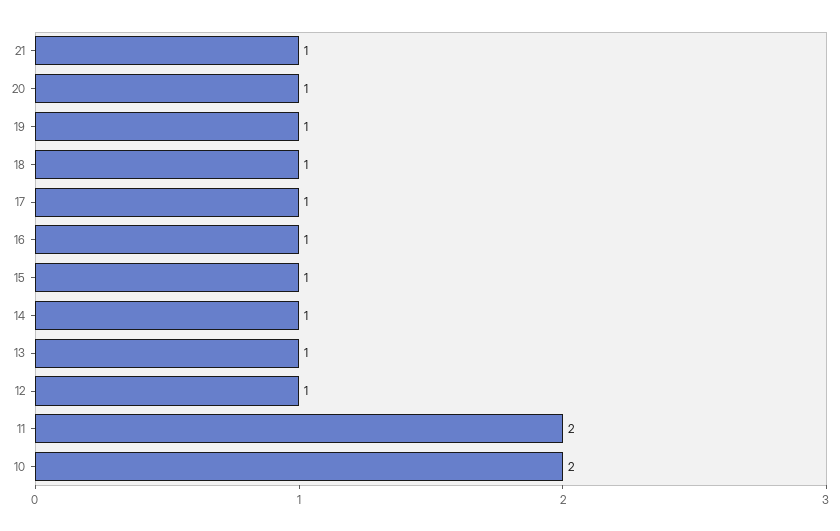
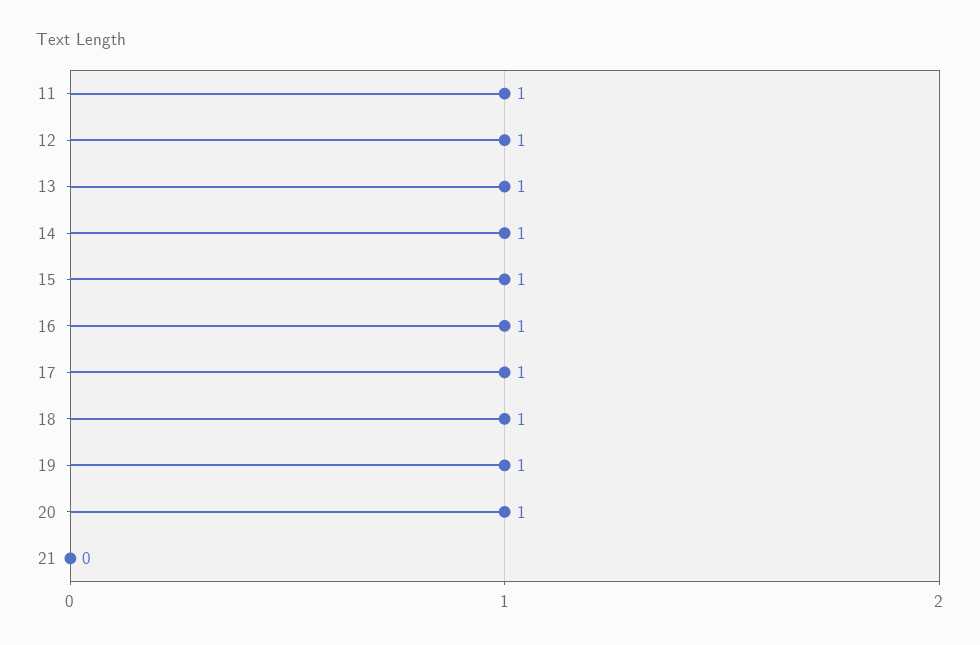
  {
-   "21": 1,
+   "21": 0,
    "20": 1,
    "19": 1,
    "18": 1,
    "17": 1,
    "16": 1,
    "15": 1,
    "14": 1,
    "13": 1,
    "12": 1,
-   "11": 2,
+   "11": 1
-   "10": 2
  }

